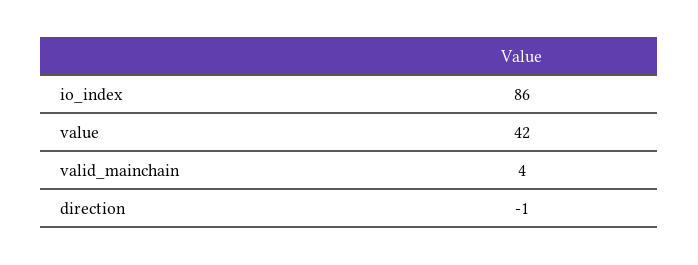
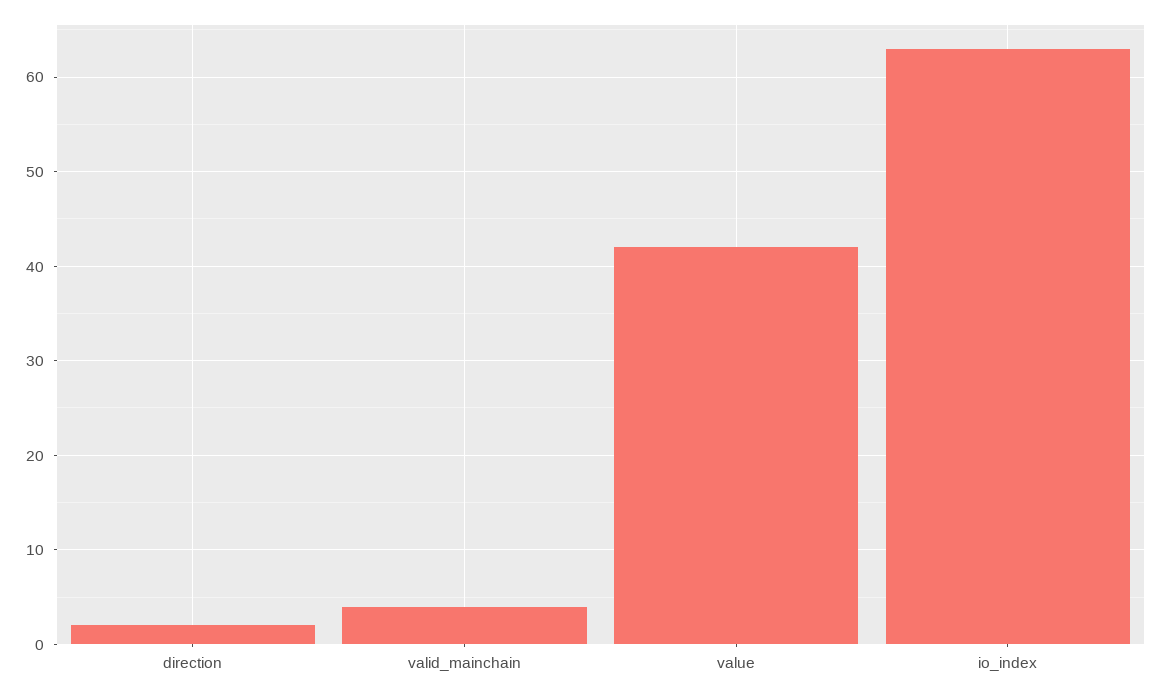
  {
-   "io_index": 86,
+   "io_index": 63,
    "value": 42,
    "valid_mainchain": 4,
-   "direction": -1
+   "direction": 2
  }

